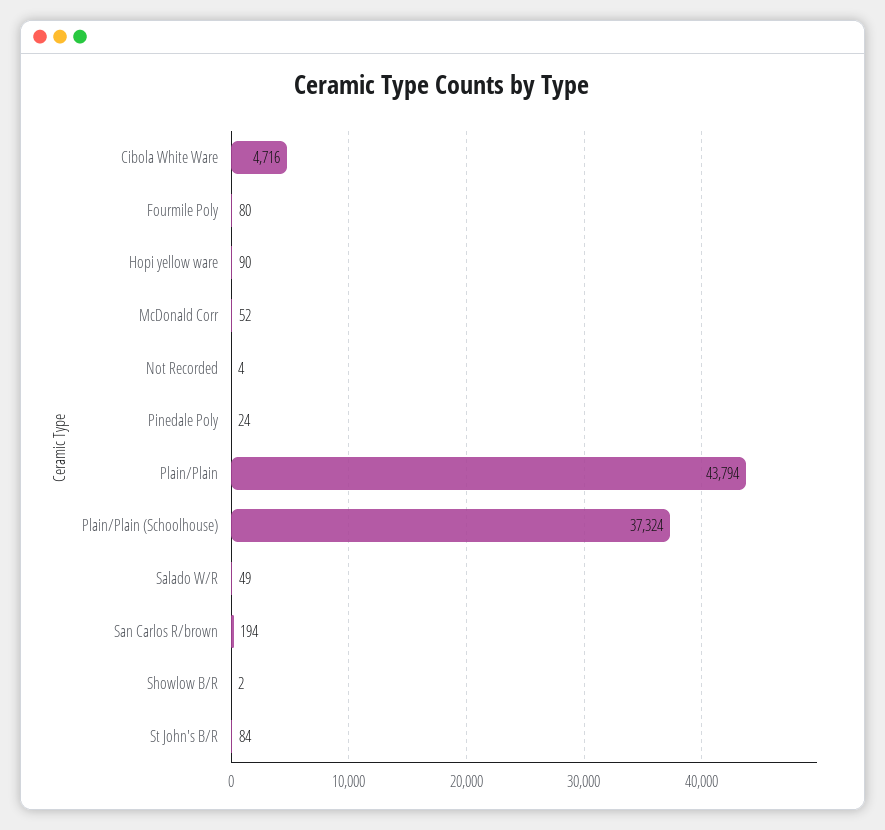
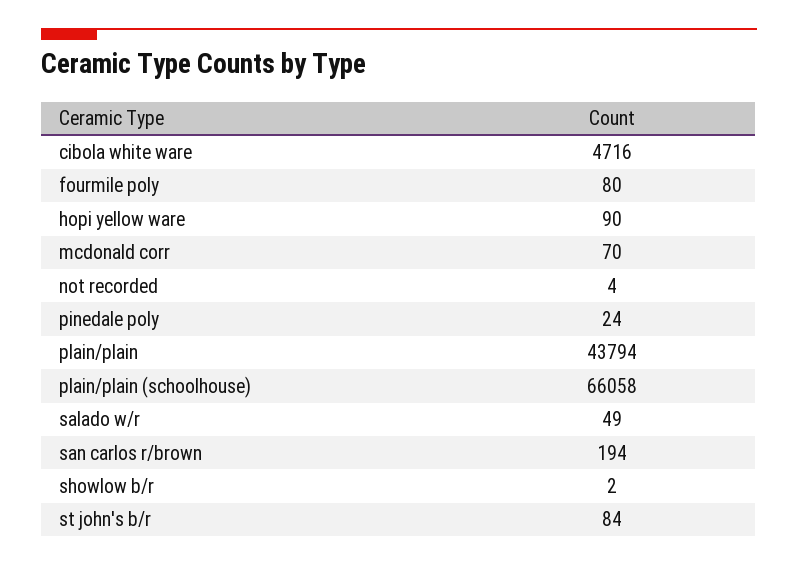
  {
    "Cibola White Ware": 4716,
    "Fourmile Poly": 80,
    "Hopi yellow ware": 90,
-   "McDonald Corr": 52,
+   "McDonald Corr": 70,
    "Not Recorded": 4,
    "Pinedale Poly": 24,
    "Plain/Plain": 43794,
-   "Plain/Plain (Schoolhouse)": 37324,
+   "Plain/Plain (Schoolhouse)": 66058,
    "Salado W/R": 49,
    "San Carlos R/brown": 194,
    "Showlow B/R": 2,
    "St John's B/R": 84
  }

